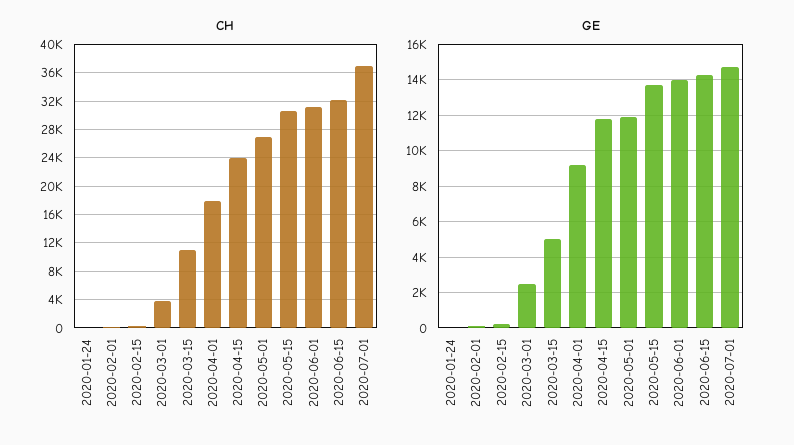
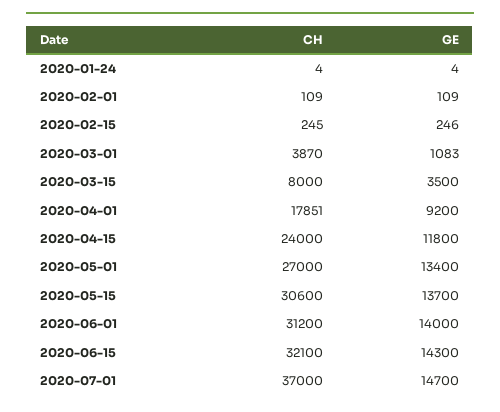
  {
    "CH": {
      "2020-01-24": 4,
      "2020-02-01": 109,
      "2020-02-15": 245,
      "2020-03-01": 3870,
-     "2020-03-15": 11000,
+     "2020-03-15": 8000,
      "2020-04-01": 17851,
      "2020-04-15": 24000,
      "2020-05-01": 27000,
      "2020-05-15": 30600,
      "2020-06-01": 31200,
      "2020-06-15": 32100,
      "2020-07-01": 37000
    },
    "GE": {
      "2020-01-24": 4,
      "2020-02-01": 109,
      "2020-02-15": 246,
-     "2020-03-01": 2500,
+     "2020-03-01": 1083,
-     "2020-03-15": 5000,
+     "2020-03-15": 3500,
      "2020-04-01": 9200,
      "2020-04-15": 11800,
-     "2020-05-01": 12000,
+     "2020-05-01": 13400,
      "2020-05-15": 13700,
      "2020-06-01": 14000,
      "2020-06-15": 14300,
      "2020-07-01": 14700
    }
  }

